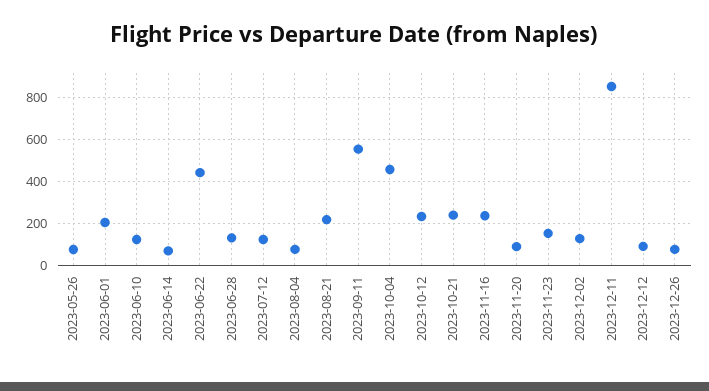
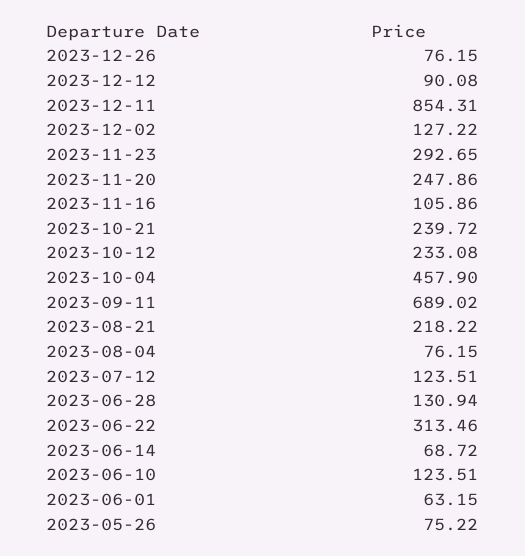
  {
    "2023-05-26": 75.22,
-   "2023-06-01": 200,
+   "2023-06-01": 63.15,
    "2023-06-10": 123.51,
    "2023-06-14": 68.72,
-   "2023-06-22": 450,
+   "2023-06-22": 313.46,
    "2023-06-28": 130.94,
    "2023-07-12": 123.51,
    "2023-08-04": 76.15,
    "2023-08-21": 218.22,
-   "2023-09-11": 550,
+   "2023-09-11": 689.02,
    "2023-10-04": 457.9,
    "2023-10-12": 233.08,
    "2023-10-21": 239.72,
-   "2023-11-16": 250,
+   "2023-11-16": 105.86,
-   "2023-11-20": 100,
+   "2023-11-20": 247.86,
-   "2023-11-23": 150,
+   "2023-11-23": 292.65,
    "2023-12-02": 127.22,
    "2023-12-11": 854.31,
    "2023-12-12": 90.08,
    "2023-12-26": 76.15
  }

